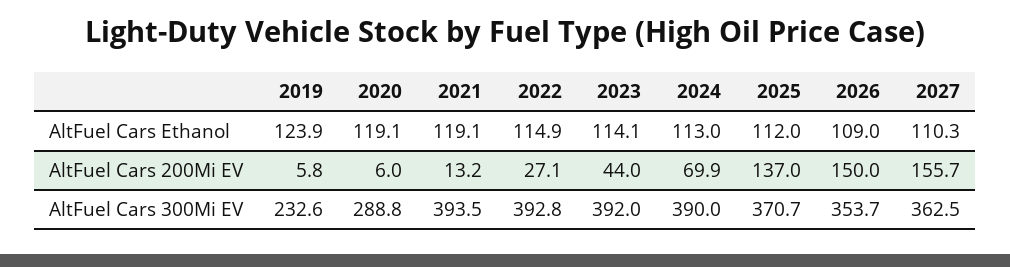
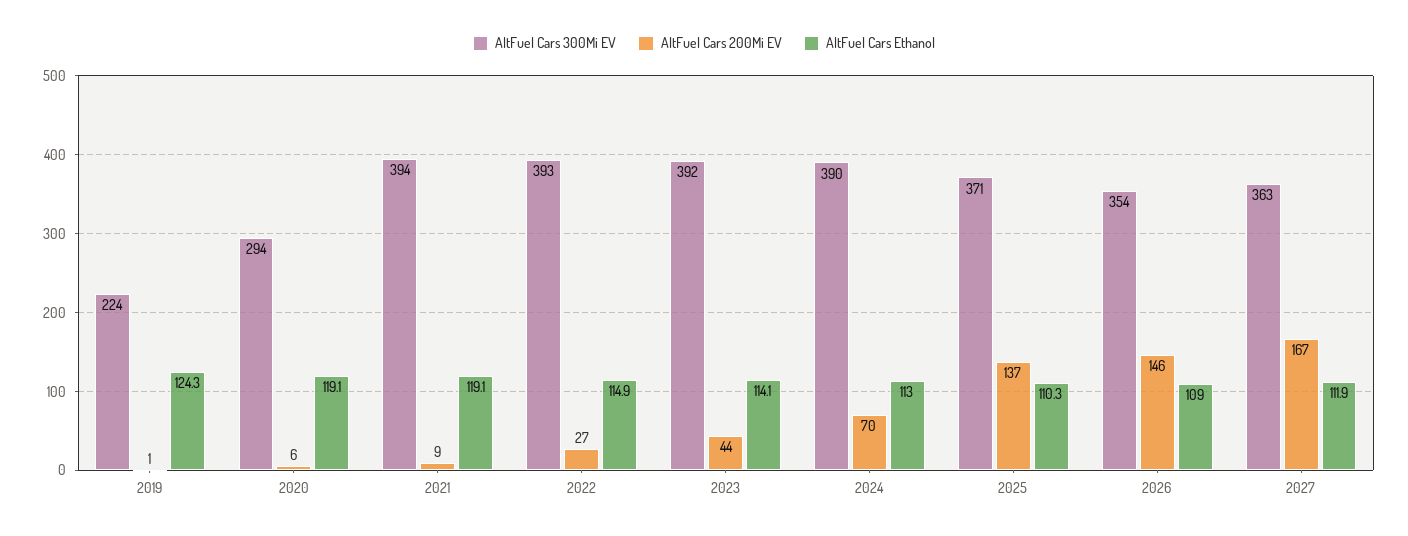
  {
    "AltFuel Cars Ethanol": {
-     "2019": 123.9,
+     "2019": 124.3,
      "2020": 119.1,
      "2021": 119.1,
      "2022": 114.9,
      "2023": 114.1,
      "2024": 113,
-     "2025": 112,
+     "2025": 110.3,
      "2026": 109,
-     "2027": 110.3
+     "2027": 111.9
    },
    "AltFuel Cars 200Mi EV": {
-     "2019": 5.8,
+     "2019": 1,
      "2020": 6,
-     "2021": 13.2,
+     "2021": 9,
      "2022": 27.1,
      "2023": 44,
      "2024": 69.9,
      "2025": 137,
-     "2026": 150,
+     "2026": 146,
-     "2027": 155.7
+     "2027": 167
    },
    "AltFuel Cars 300Mi EV": {
-     "2019": 232.6,
+     "2019": 224,
-     "2020": 288.8,
+     "2020": 294,
      "2021": 393.5,
      "2022": 392.8,
      "2023": 392,
      "2024": 390,
      "2025": 370.7,
      "2026": 353.7,
      "2027": 362.5
    }
  }

